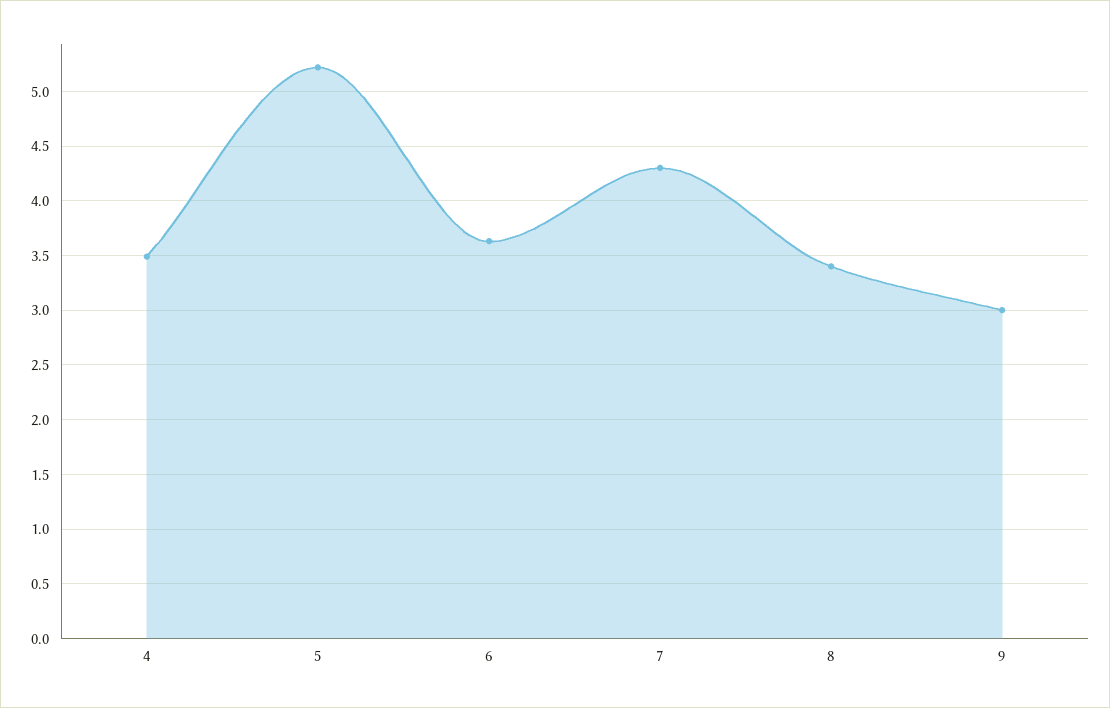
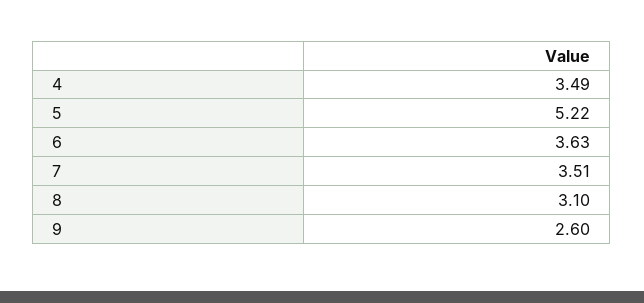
  {
    "4": 3.49,
    "5": 5.22,
    "6": 3.63,
-   "7": 4.3,
+   "7": 3.51,
-   "8": 3.4,
+   "8": 3.1,
-   "9": 3
+   "9": 2.6
  }

